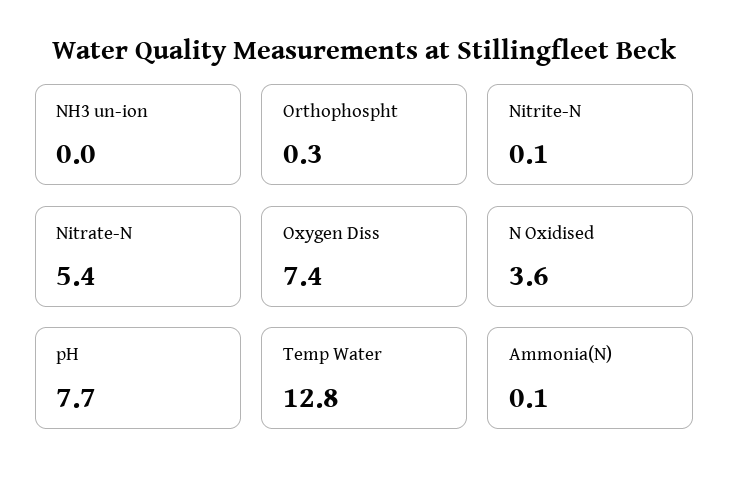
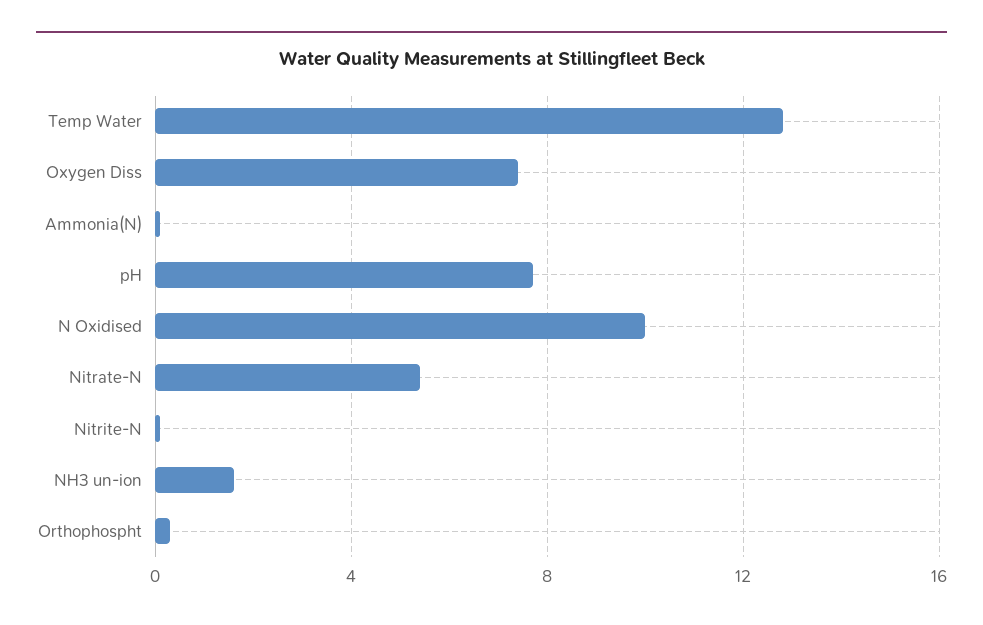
  {
-   "NH3 un-ion": 0,
+   "NH3 un-ion": 1.5,
    "Orthophospht": 0.3,
    "Nitrite-N": 0.1,
    "Nitrate-N": 5.4,
    "Oxygen Diss": 7.4,
-   "N Oxidised": 3.6,
+   "N Oxidised": 10,
    "pH": 7.7,
    "Temp Water": 12.8,
    "Ammonia(N)": 0.1
  }

